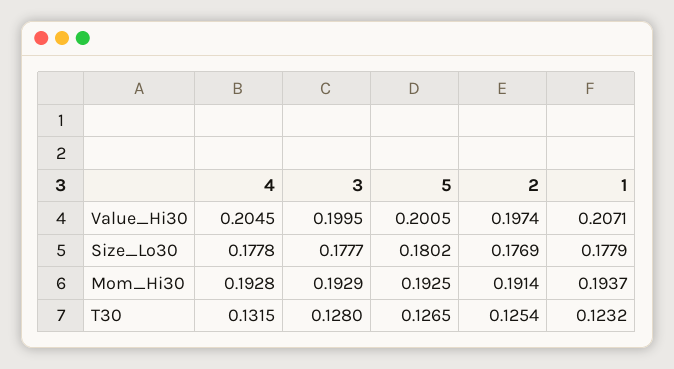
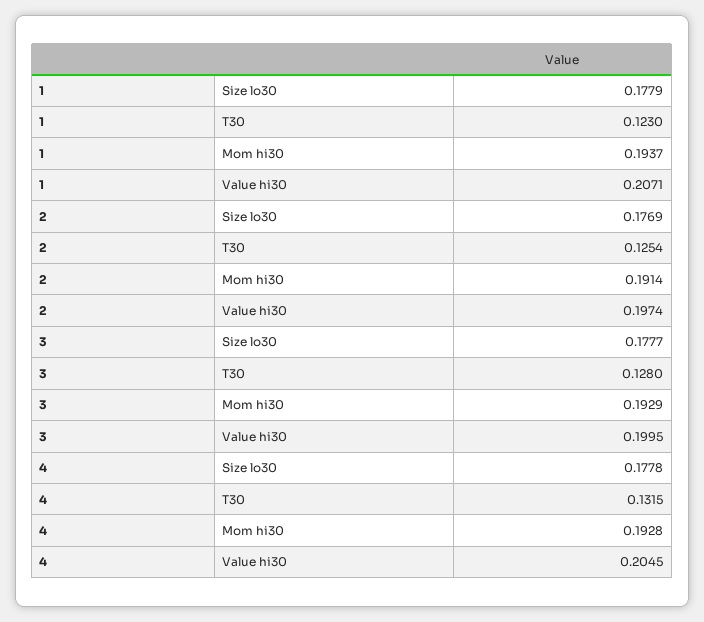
  {
    "4": {
      "Value_Hi30": 0.2045,
      "Size_Lo30": 0.1778,
      "Mom_Hi30": 0.1928,
      "T30": 0.1315
    },
    "3": {
      "Value_Hi30": 0.1995,
      "Size_Lo30": 0.1777,
      "Mom_Hi30": 0.1929,
      "T30": 0.128
    },
-   "5": {
-     "Value_Hi30": 0.2005,
-     "Size_Lo30": 0.1802,
-     "Mom_Hi30": 0.1925,
-     "T30": 0.1265
-   },
    "2": {
      "Value_Hi30": 0.1974,
      "Size_Lo30": 0.1769,
      "Mom_Hi30": 0.1914,
      "T30": 0.1254
    },
    "1": {
      "Value_Hi30": 0.2071,
      "Size_Lo30": 0.1779,
      "Mom_Hi30": 0.1937,
-     "T30": 0.1232
+     "T30": 0.123
    }
  }

